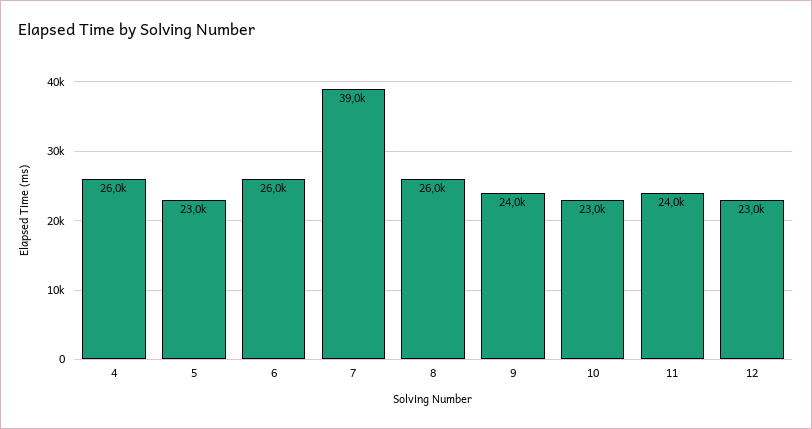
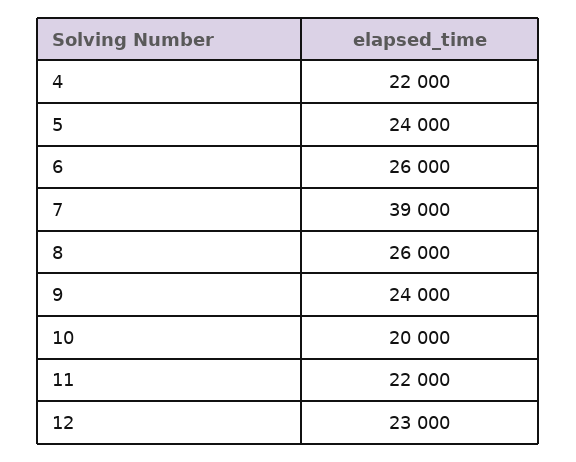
  {
-   "4": 26000,
+   "4": 22000,
-   "5": 23000,
+   "5": 24000,
    "6": 26000,
    "7": 39000,
    "8": 26000,
    "9": 24000,
-   "10": 23000,
+   "10": 20000,
-   "11": 24000,
+   "11": 22000,
    "12": 23000
  }

